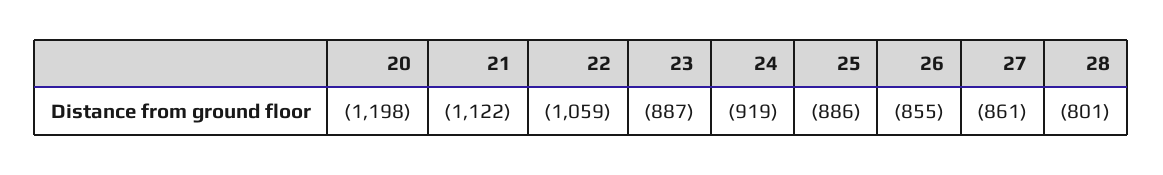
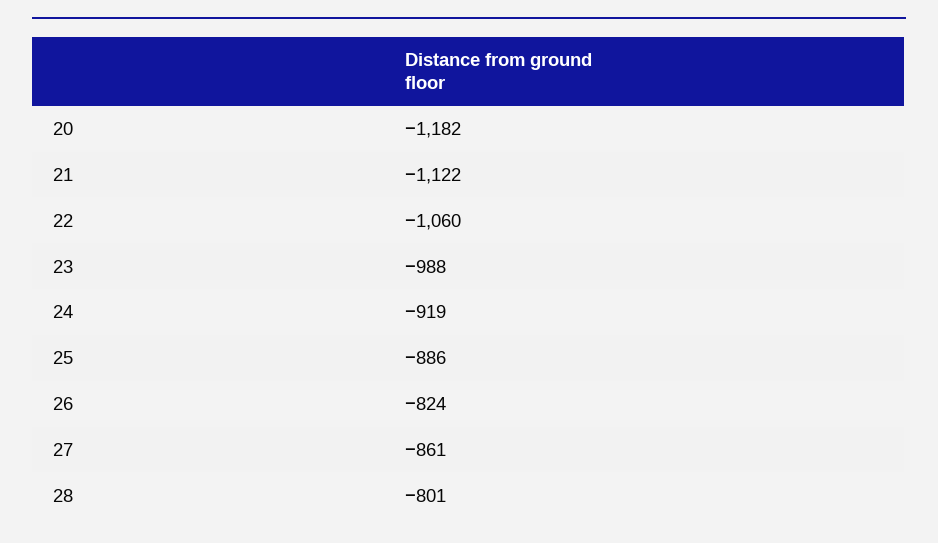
  {
-   "20": -1198,
+   "20": -1182,
    "21": -1122,
-   "22": -1059,
+   "22": -1060,
-   "23": -887,
+   "23": -988,
    "24": -919,
    "25": -886,
-   "26": -855,
+   "26": -824,
    "27": -861,
    "28": -801
  }

